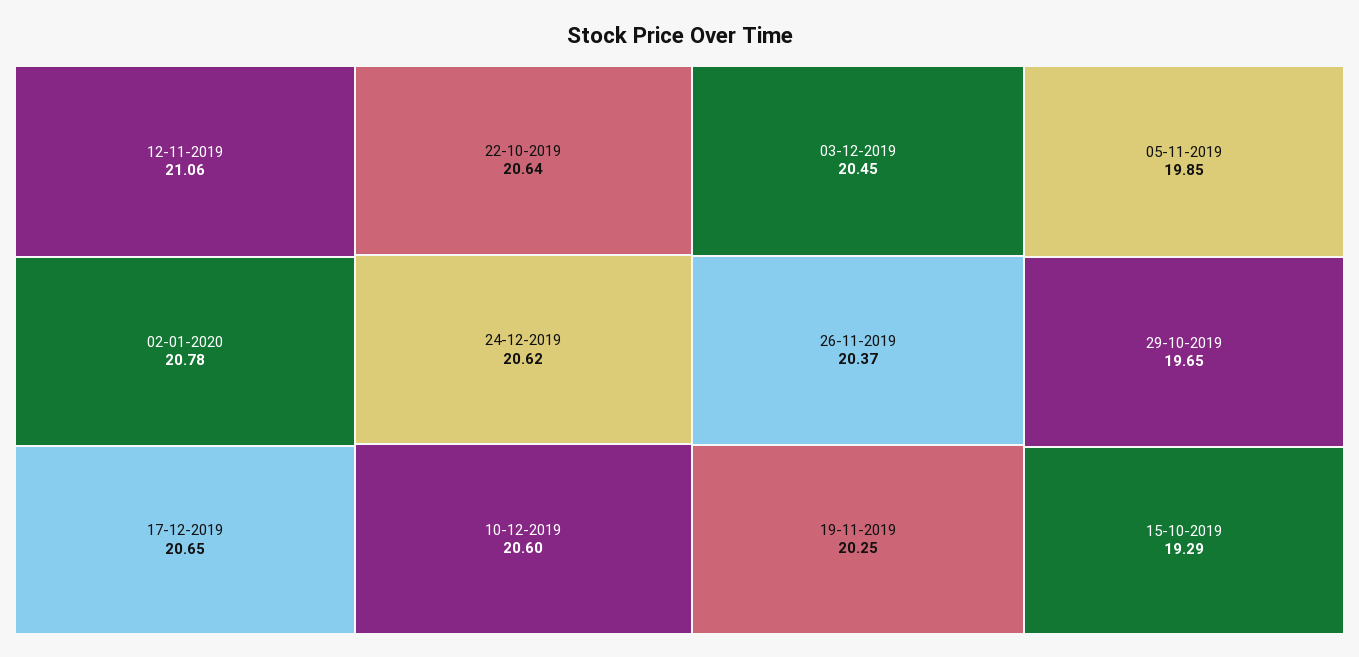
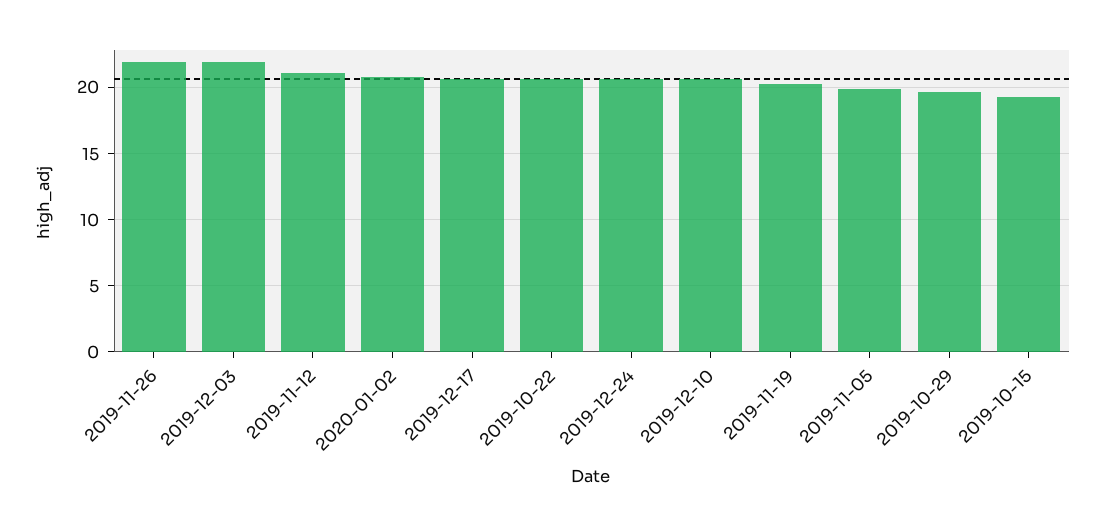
  {
    "12-11-2019": 21.06,
    "02-01-2020": 20.78,
    "17-12-2019": 20.65,
    "22-10-2019": 20.64,
    "24-12-2019": 20.62,
    "10-12-2019": 20.6,
-   "03-12-2019": 20.45,
+   "03-12-2019": 22,
-   "26-11-2019": 20.37,
+   "26-11-2019": 22,
    "19-11-2019": 20.25,
    "05-11-2019": 19.85,
    "29-10-2019": 19.65,
    "15-10-2019": 19.29
  }

